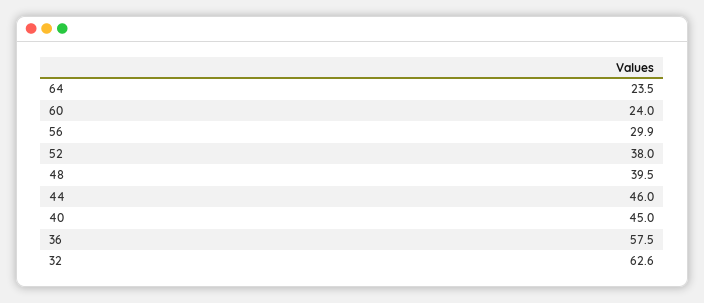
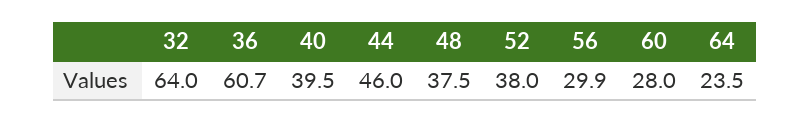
  {
    "64": 23.5,
-   "60": 24,
+   "60": 28,
    "56": 29.9,
    "52": 38,
-   "48": 39.5,
+   "48": 37.5,
    "44": 46,
-   "40": 45,
+   "40": 39.5,
-   "36": 57.5,
+   "36": 60.7,
-   "32": 62.6
+   "32": 64
  }

